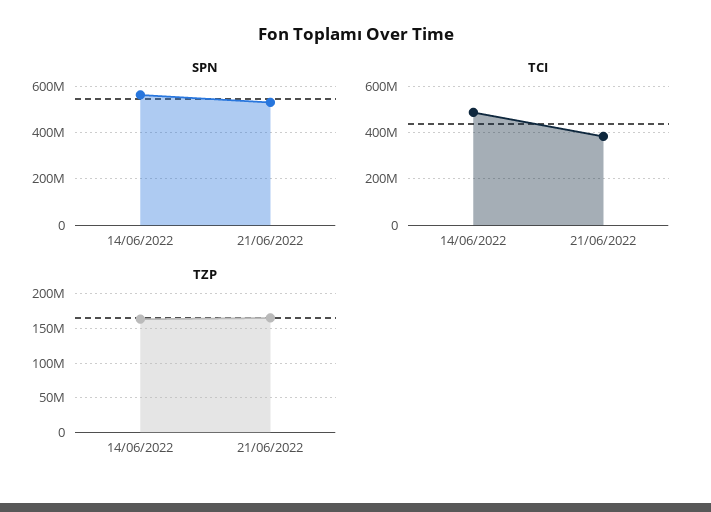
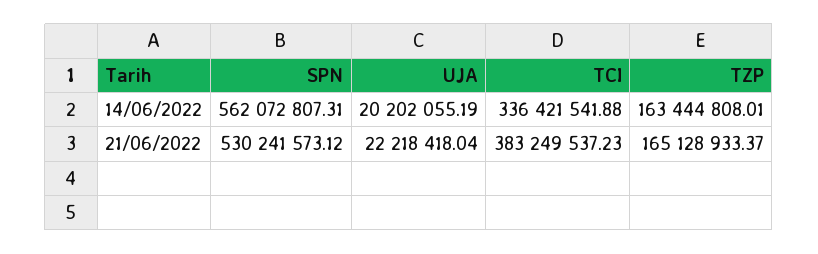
  {
    "SPN": {
      "14/06/2022": 562072807.31,
      "21/06/2022": 530241573.12
    },
    "TCI": {
-     "14/06/2022": 500000000,
+     "14/06/2022": 336421541.88,
      "21/06/2022": 383249537.23
    },
    "TZP": {
      "14/06/2022": 163444808.01,
      "21/06/2022": 165128933.37
-   }
+   },
+   "UJA": {
+     "14/06/2022": 20202055.19,
+     "21/06/2022": 22218418.04
+   }
  }

